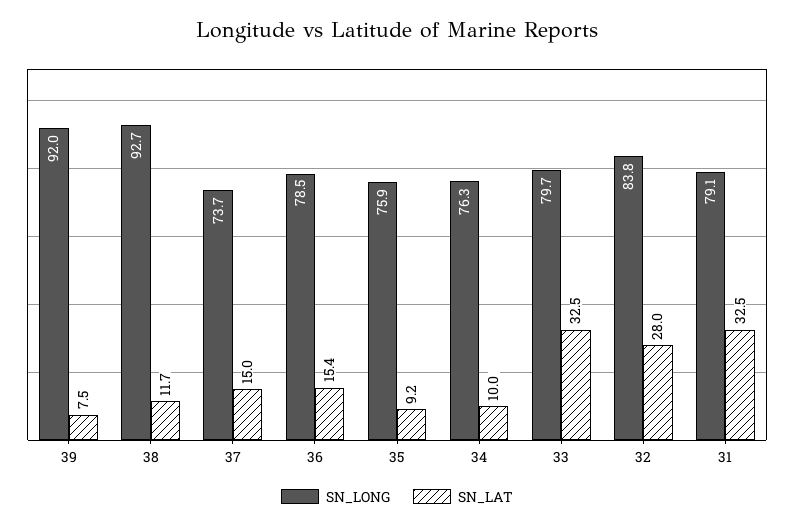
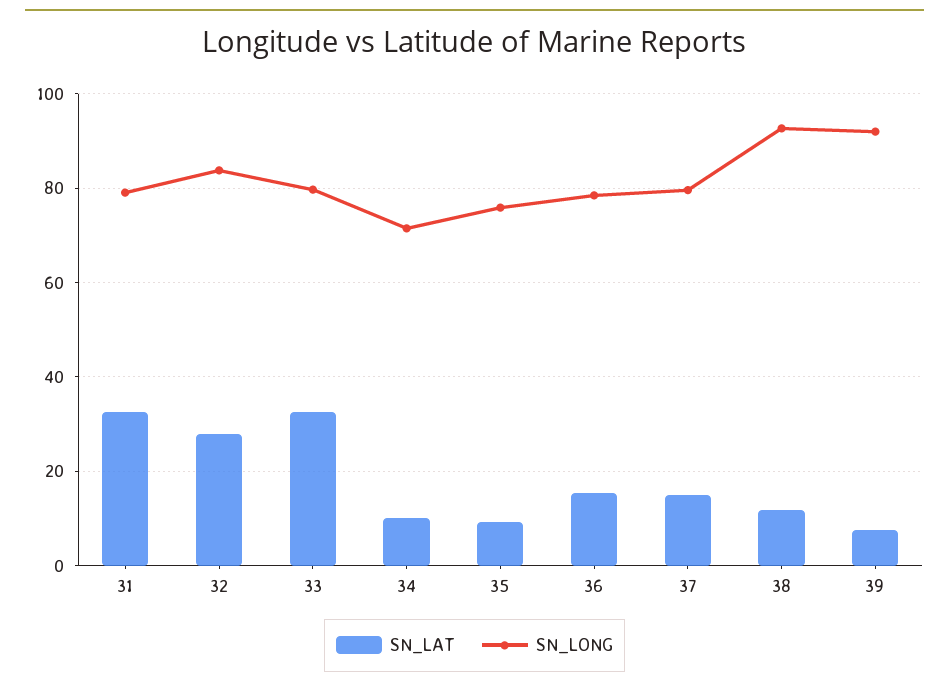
  {
    "SN_LONG": {
      "39": 92,
      "38": 92.7,
-     "37": 73.7,
+     "37": 80,
      "36": 78.5,
      "35": 75.9,
-     "34": 76.3,
+     "34": 72,
      "33": 79.7,
      "32": 83.8,
      "31": 79.1
    },
    "SN_LAT": {
      "39": 7.5,
      "38": 11.7,
      "37": 15,
      "36": 15.4,
      "35": 9.2,
      "34": 10,
      "33": 32.5,
      "32": 28,
      "31": 32.5
    }
  }

